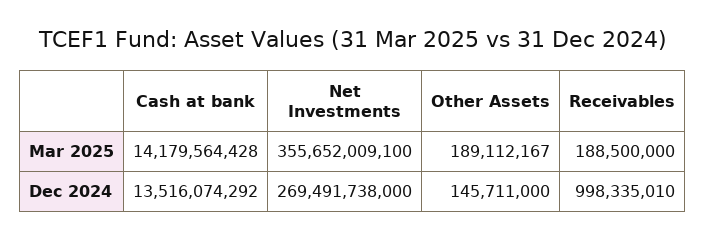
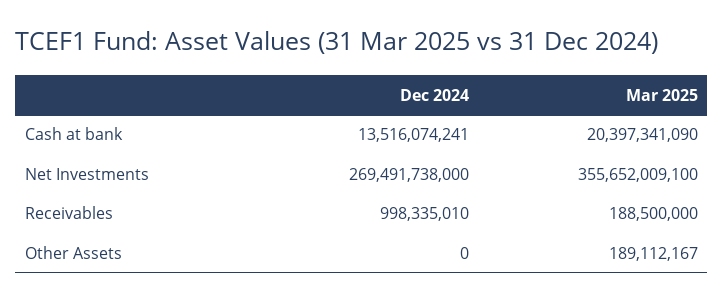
  {
    "Cash at bank": {
-     "Mar 2025": 14179564428,
+     "Mar 2025": 20397341090,
-     "Dec 2024": 13516074292
+     "Dec 2024": 13516074241
    },
    "Net Investments": {
      "Mar 2025": 355652009100,
      "Dec 2024": 269491738000
    },
    "Other Assets": {
      "Mar 2025": 189112167,
-     "Dec 2024": 145711000
+     "Dec 2024": 0
    },
    "Receivables": {
      "Mar 2025": 188500000,
      "Dec 2024": 998335010
    }
  }

